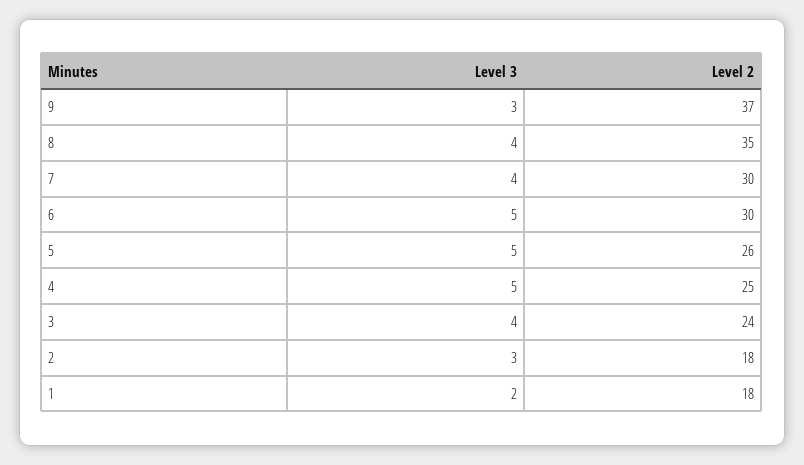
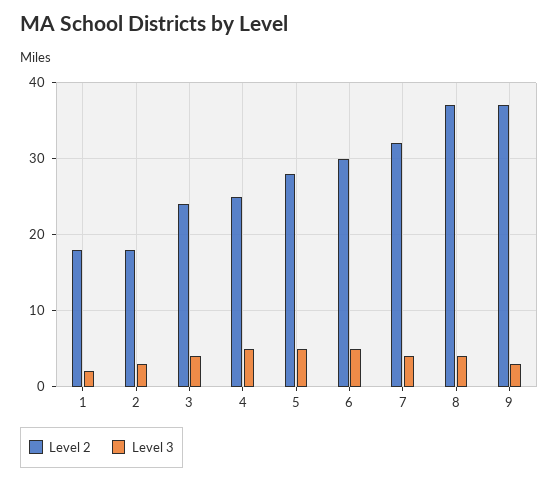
  {
    "Level 3": {
      "9": 3,
      "8": 4,
      "7": 4,
      "6": 5,
      "5": 5,
      "4": 5,
      "3": 4,
      "2": 3,
      "1": 2
    },
    "Level 2": {
      "9": 37,
-     "8": 35,
+     "8": 37,
-     "7": 30,
+     "7": 32,
      "6": 30,
-     "5": 26,
+     "5": 28,
      "4": 25,
      "3": 24,
      "2": 18,
      "1": 18
    }
  }

